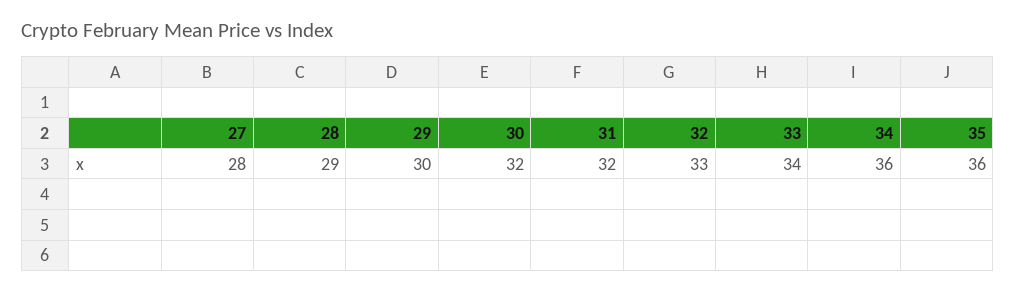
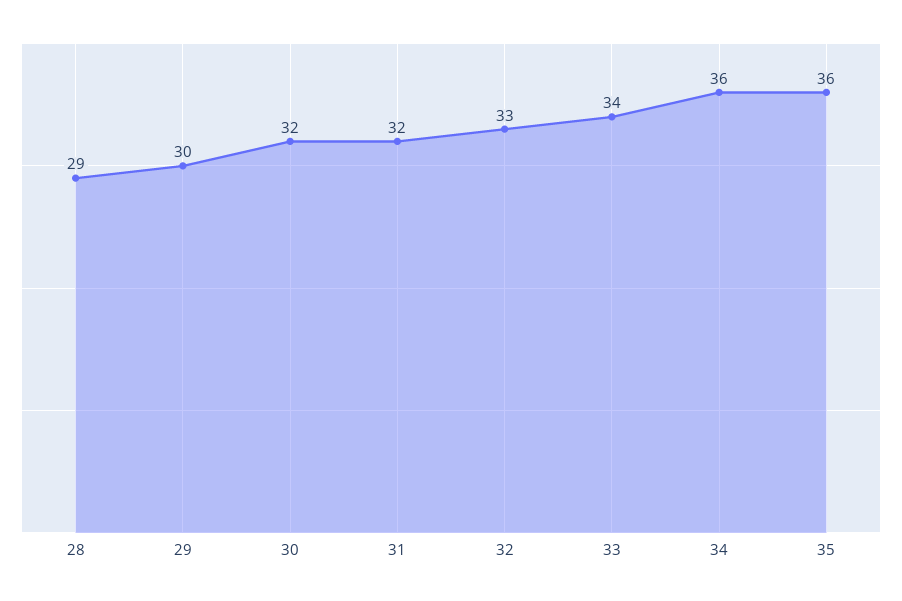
  {
-   "27": 28,
    "28": 29,
    "29": 30,
    "30": 32,
    "31": 32,
    "32": 33,
    "33": 34,
    "34": 36,
    "35": 36
  }

